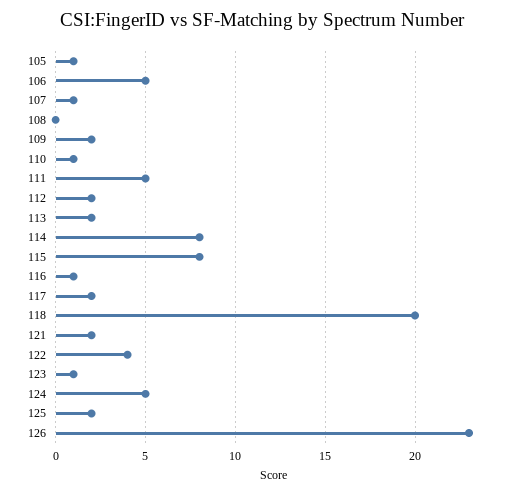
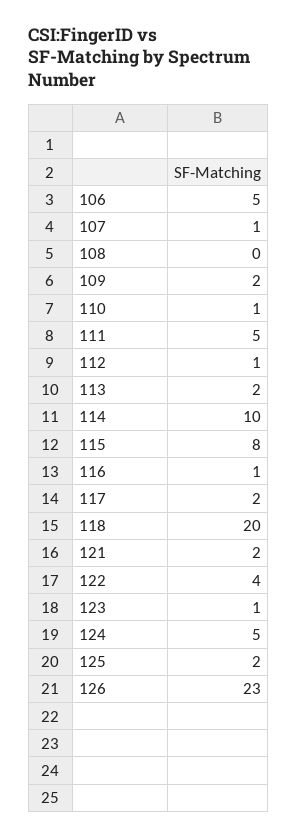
  {
-   "105": 1,
    "106": 5,
    "107": 1,
    "108": 0,
    "109": 2,
    "110": 1,
    "111": 5,
-   "112": 2,
+   "112": 1,
    "113": 2,
-   "114": 8,
+   "114": 10,
    "115": 8,
    "116": 1,
    "117": 2,
    "118": 20,
    "121": 2,
    "122": 4,
    "123": 1,
    "124": 5,
    "125": 2,
    "126": 23
  }

